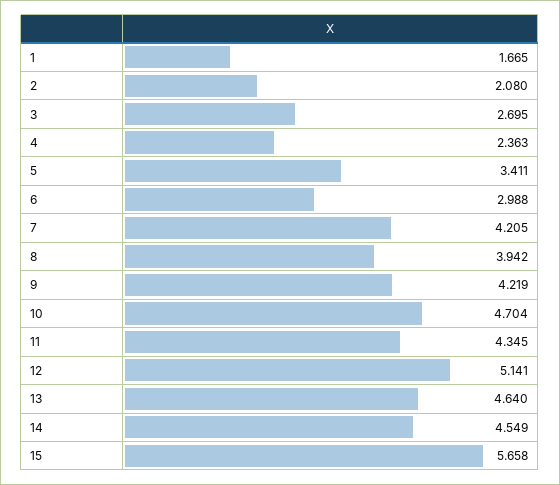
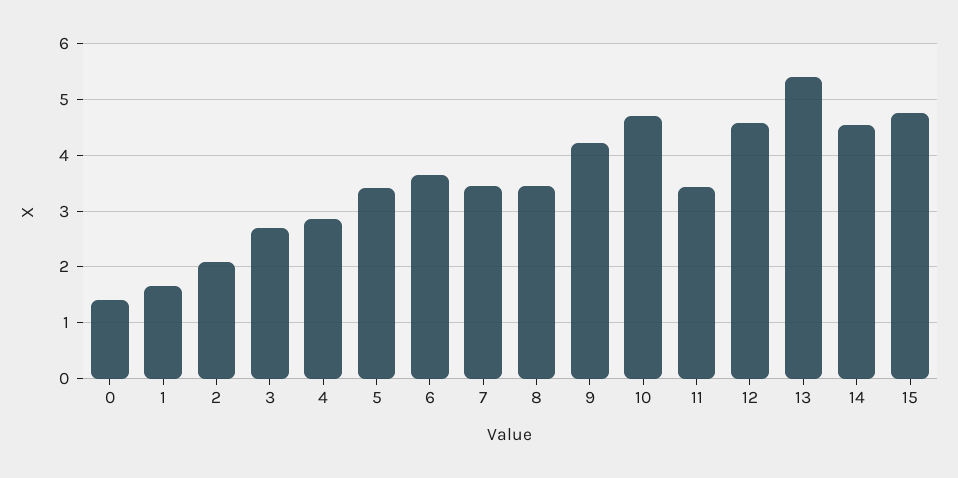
  {
    "1": 1.665,
    "2": 2.08,
    "3": 2.695,
-   "4": 2.363,
+   "4": 2.8,
    "5": 3.411,
-   "6": 2.988,
+   "6": 3.6,
-   "7": 4.205,
+   "7": 3.4,
-   "8": 3.942,
+   "8": 3.4,
    "9": 4.219,
    "10": 4.704,
-   "11": 4.345,
+   "11": 3.4,
-   "12": 5.141,
+   "12": 4.6,
-   "13": 4.64,
+   "13": 5.4,
    "14": 4.549,
-   "15": 5.658
+   "15": 4.8,
+   "0": 1.4
  }

